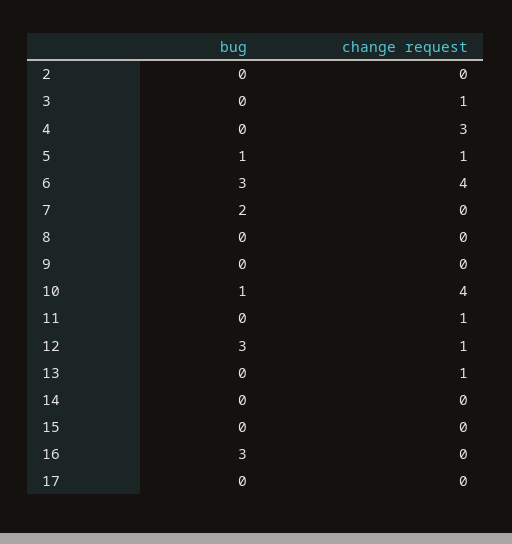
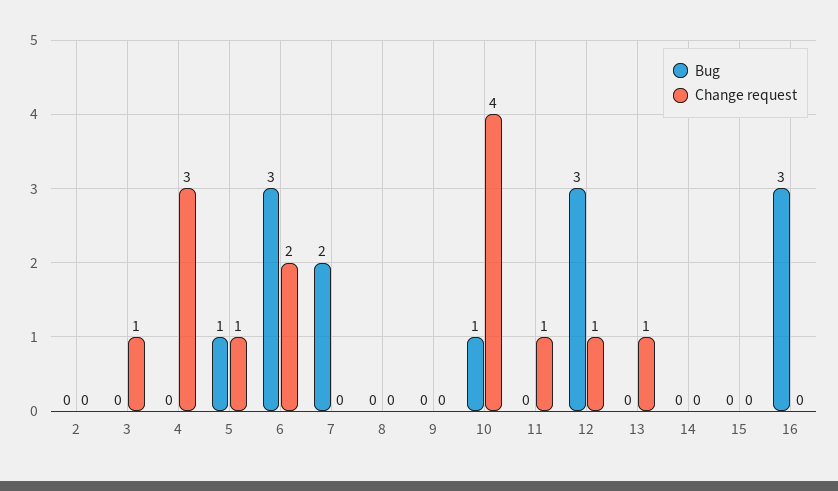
  {
    "bug": {
      "2": 0,
      "3": 0,
      "4": 0,
      "5": 1,
      "6": 3,
      "7": 2,
      "8": 0,
      "9": 0,
      "10": 1,
      "11": 0,
      "12": 3,
      "13": 0,
      "14": 0,
      "15": 0,
-     "16": 3,
+     "16": 3
-     "17": 0
    },
    "change request": {
      "2": 0,
      "3": 1,
      "4": 3,
      "5": 1,
-     "6": 4,
+     "6": 2,
      "7": 0,
      "8": 0,
      "9": 0,
      "10": 4,
      "11": 1,
      "12": 1,
      "13": 1,
      "14": 0,
      "15": 0,
-     "16": 0,
+     "16": 0
-     "17": 0
    }
  }

